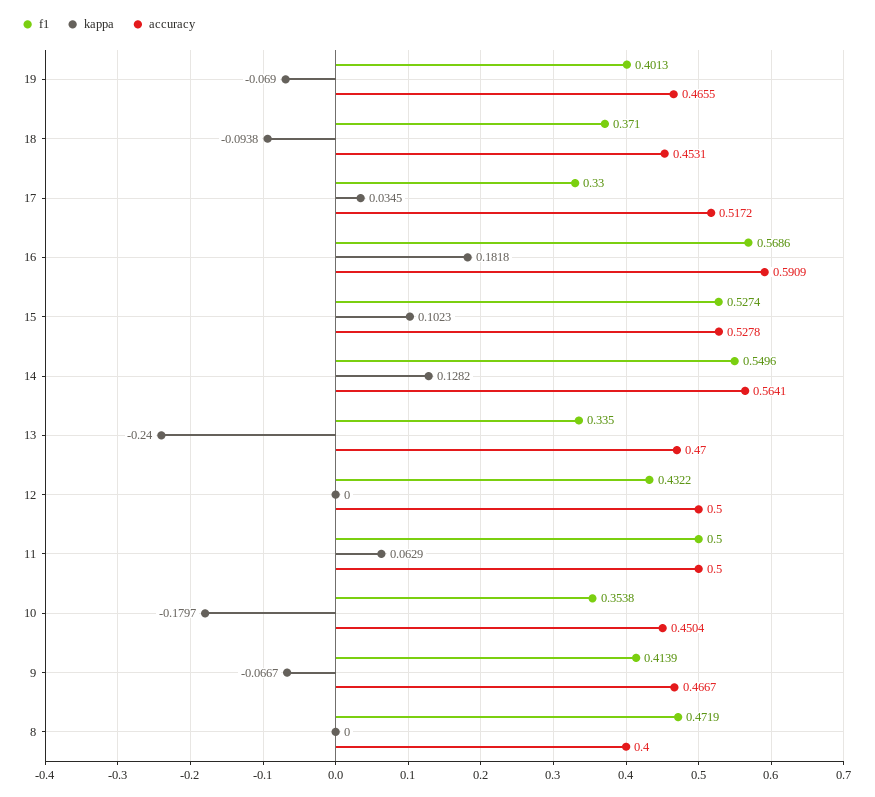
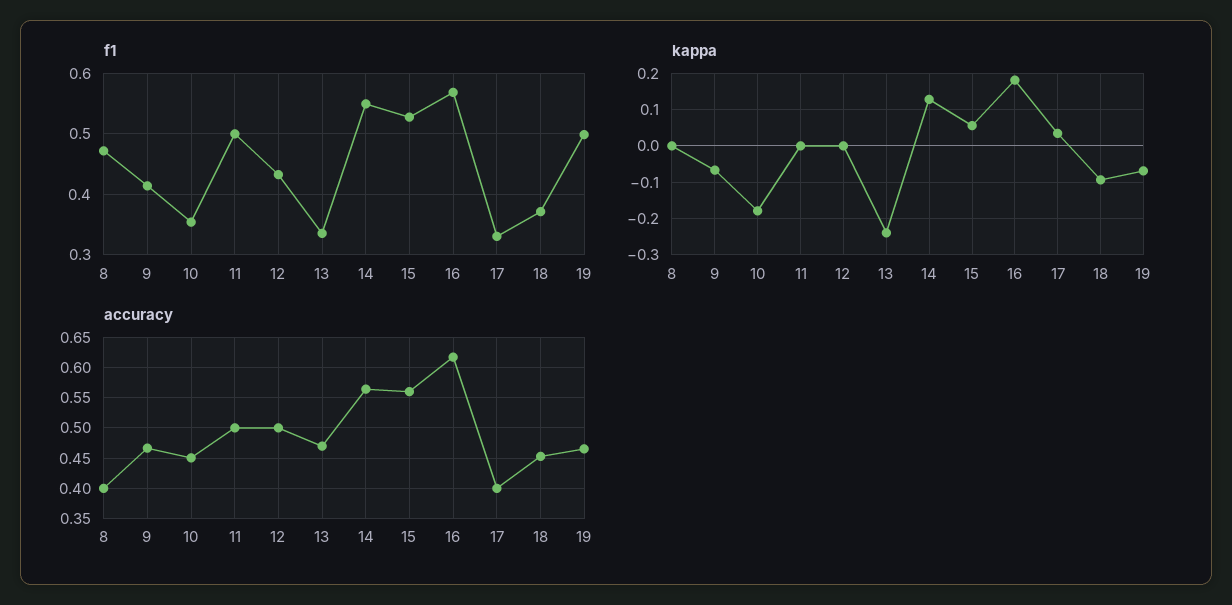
  {
    "f1": {
-     "19": 0.4013,
+     "19": 0.5,
      "18": 0.371,
      "17": 0.33,
      "16": 0.5686,
      "15": 0.5274,
      "14": 0.5496,
      "13": 0.335,
      "12": 0.4322,
      "11": 0.5,
      "10": 0.3538,
      "9": 0.4139,
      "8": 0.4719
    },
    "kappa": {
      "19": -0.069,
      "18": -0.0938,
      "17": 0.0345,
      "16": 0.1818,
-     "15": 0.1023,
+     "15": 0.06,
      "14": 0.1282,
      "13": -0.24,
      "12": 0,
-     "11": 0.0629,
+     "11": 0,
      "10": -0.1797,
      "9": -0.0667,
      "8": 0
    },
    "accuracy": {
      "19": 0.4655,
      "18": 0.4531,
-     "17": 0.5172,
+     "17": 0.4,
-     "16": 0.5909,
+     "16": 0.62,
-     "15": 0.5278,
+     "15": 0.56,
      "14": 0.5641,
      "13": 0.47,
      "12": 0.5,
      "11": 0.5,
      "10": 0.4504,
      "9": 0.4667,
      "8": 0.4
    }
  }

